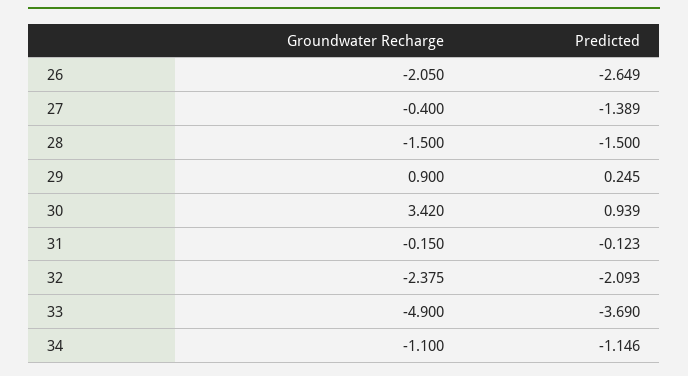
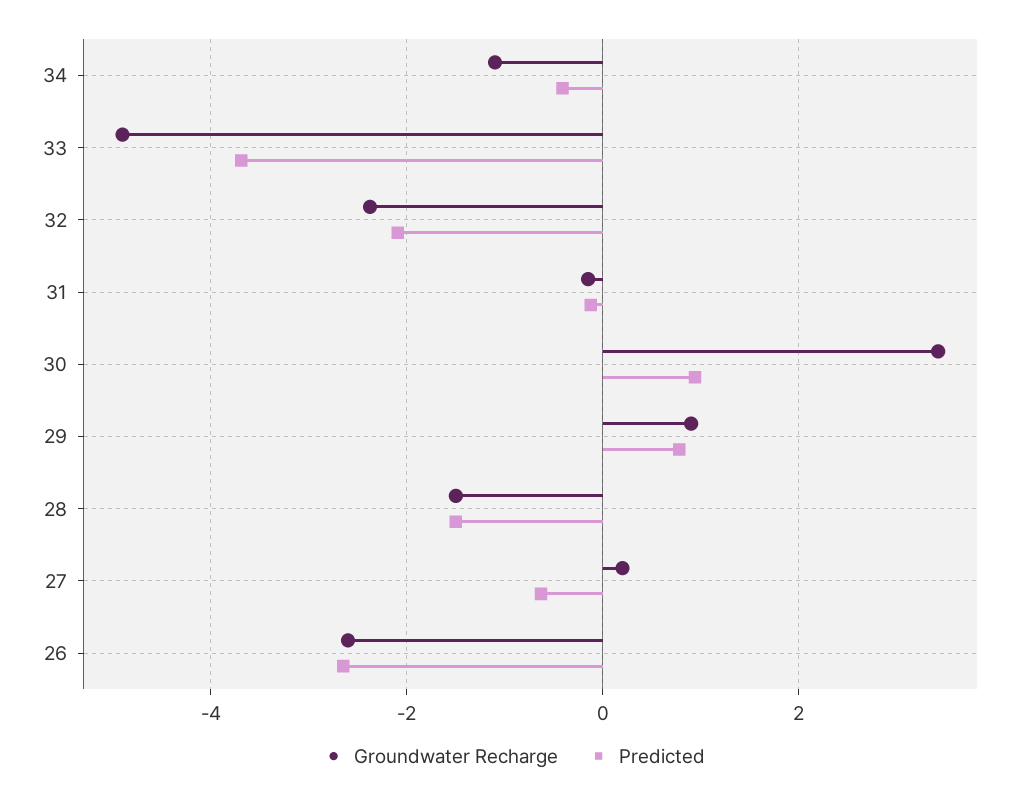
  {
    "Groundwater Recharge": {
-     "26": -2.05,
+     "26": -2.6,
-     "27": -0.4,
+     "27": 0.2,
      "28": -1.5,
      "29": 0.9,
      "30": 3.42,
      "31": -0.15,
      "32": -2.375,
      "33": -4.9,
      "34": -1.1
    },
    "Predicted": {
      "26": -2.649,
-     "27": -1.389,
+     "27": -0.6,
      "28": -1.5,
-     "29": 0.245,
+     "29": 0.8,
      "30": 0.939,
      "31": -0.123,
      "32": -2.093,
      "33": -3.69,
-     "34": -1.146
+     "34": -0.4
    }
  }

